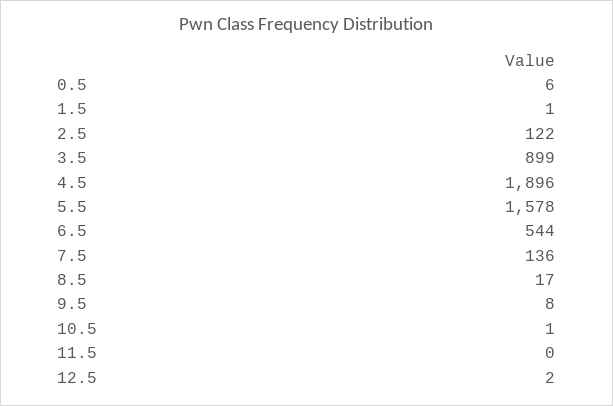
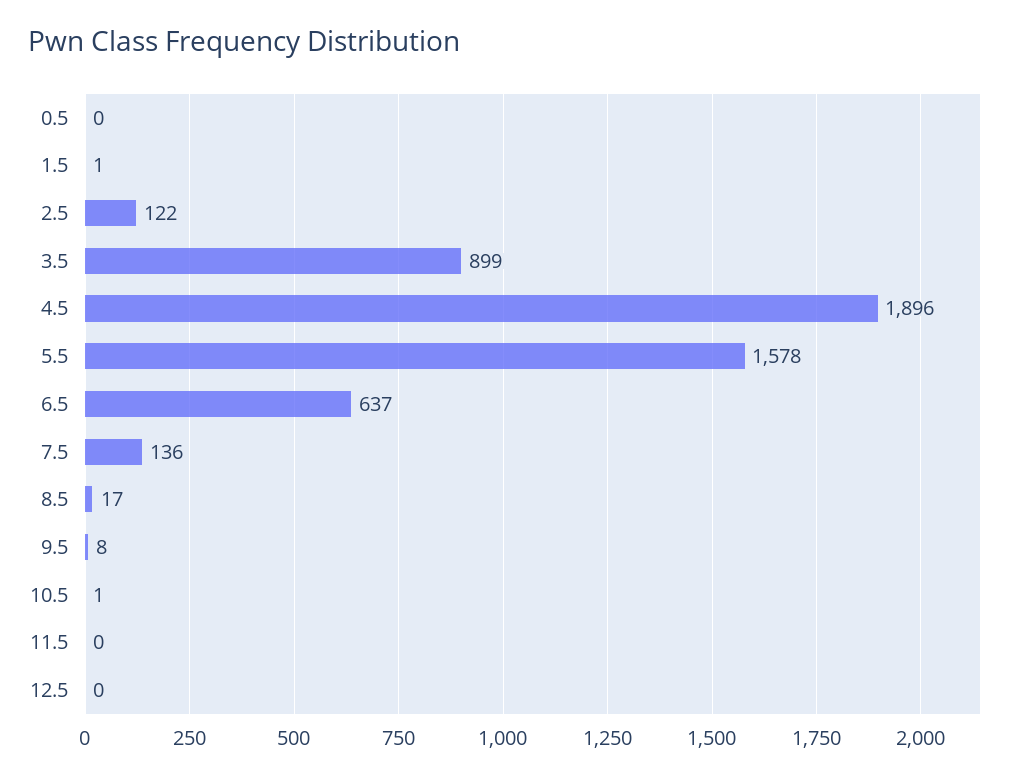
  {
-   "0.5": 6,
+   "0.5": 0,
    "1.5": 1,
    "2.5": 122,
    "3.5": 899,
    "4.5": 1896,
    "5.5": 1578,
-   "6.5": 544,
+   "6.5": 637,
    "7.5": 136,
    "8.5": 17,
    "9.5": 8,
    "10.5": 1,
    "11.5": 0,
-   "12.5": 2
+   "12.5": 0
  }

